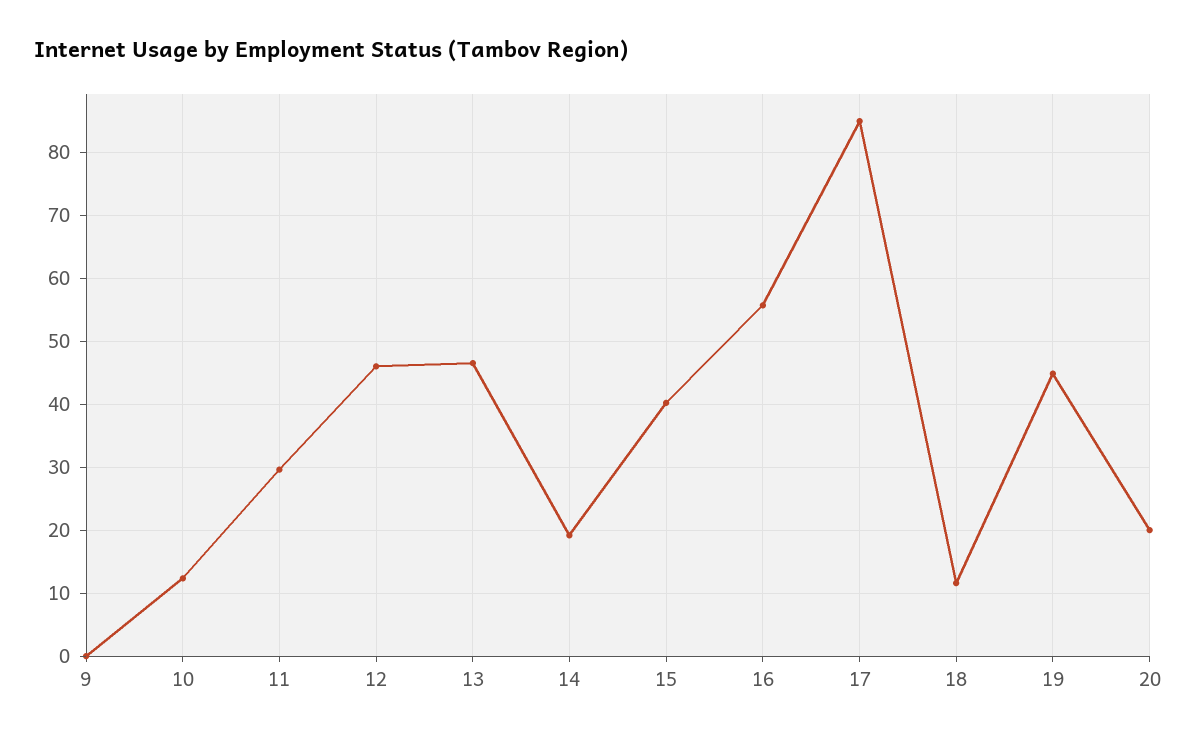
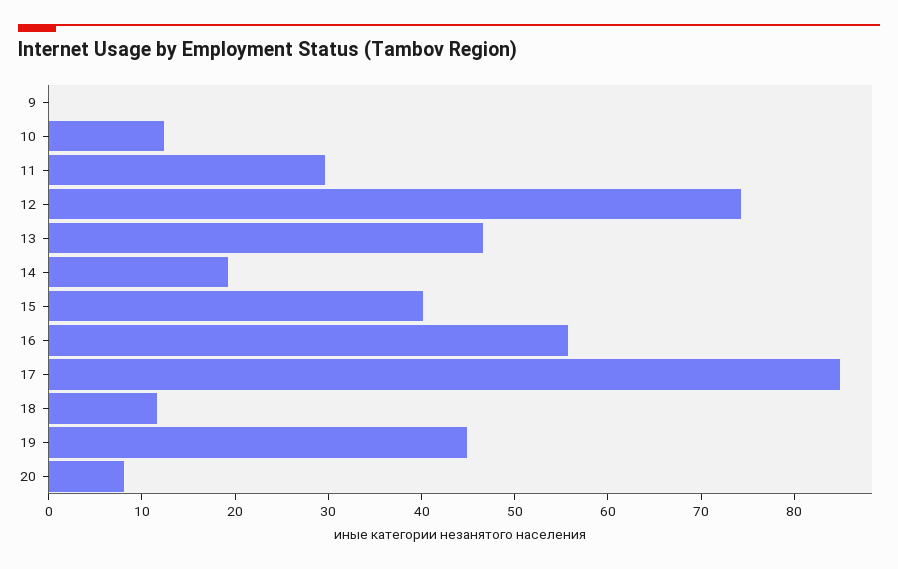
  {
    "9": 0,
    "10": 12,
    "11": 30,
-   "12": 46,
+   "12": 74,
    "13": 47,
    "14": 19,
    "15": 40,
    "16": 56,
    "17": 85,
    "18": 12,
    "19": 45,
-   "20": 20
+   "20": 8
  }

